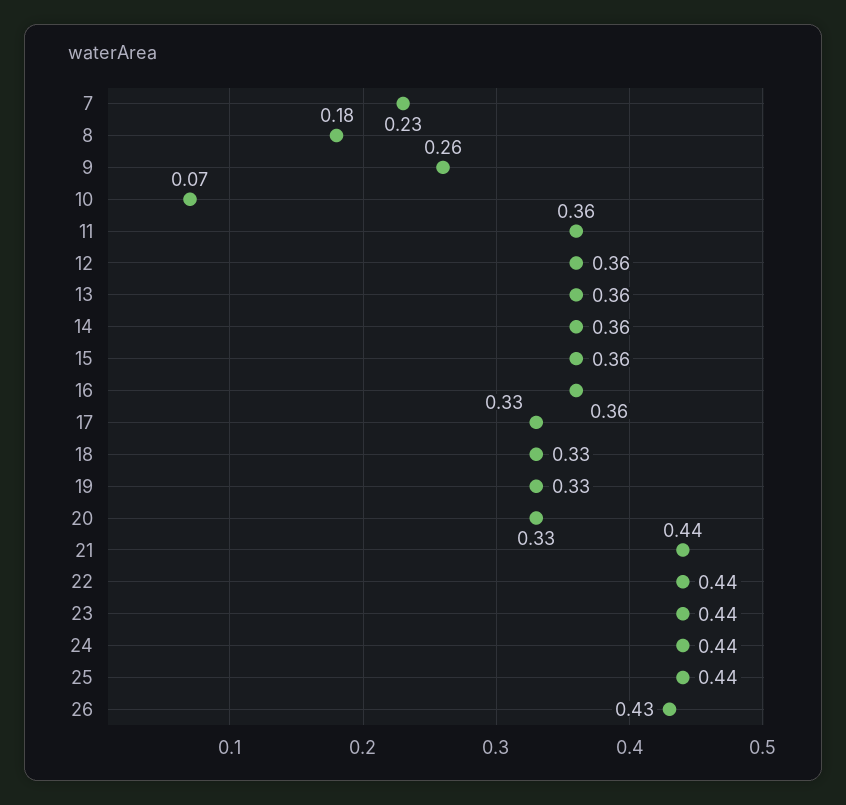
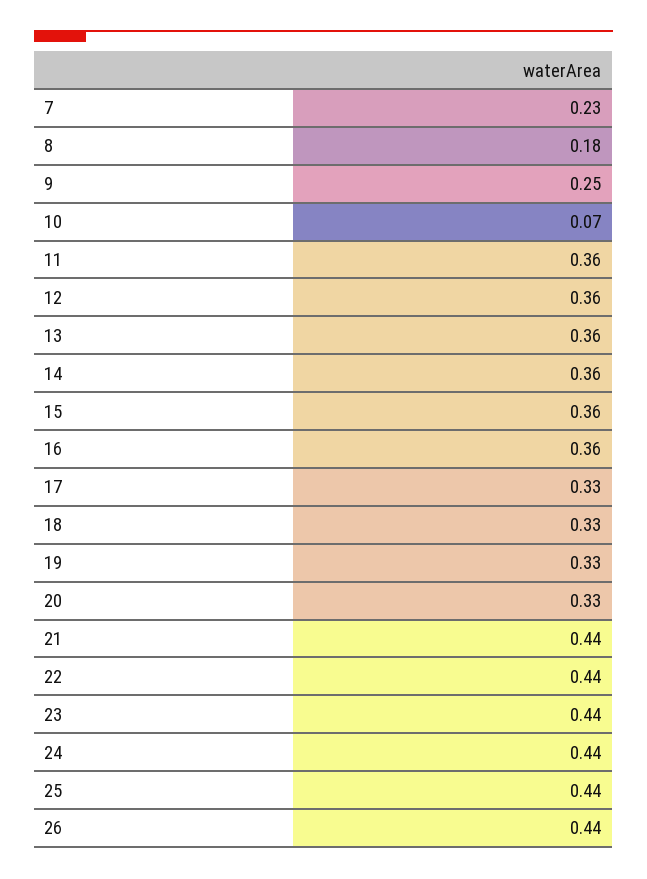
  {
    "7": 0.23,
    "8": 0.18,
-   "9": 0.26,
+   "9": 0.25,
    "10": 0.07,
    "11": 0.36,
    "12": 0.36,
    "13": 0.36,
    "14": 0.36,
    "15": 0.36,
    "16": 0.36,
    "17": 0.33,
    "18": 0.33,
    "19": 0.33,
    "20": 0.33,
    "21": 0.44,
    "22": 0.44,
    "23": 0.44,
    "24": 0.44,
    "25": 0.44,
-   "26": 0.43
+   "26": 0.44
  }

